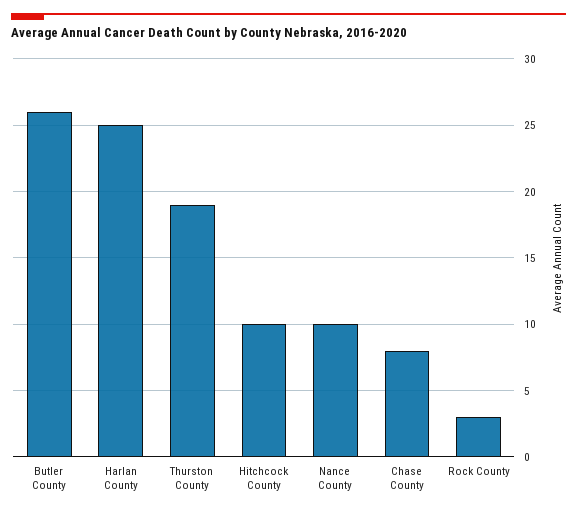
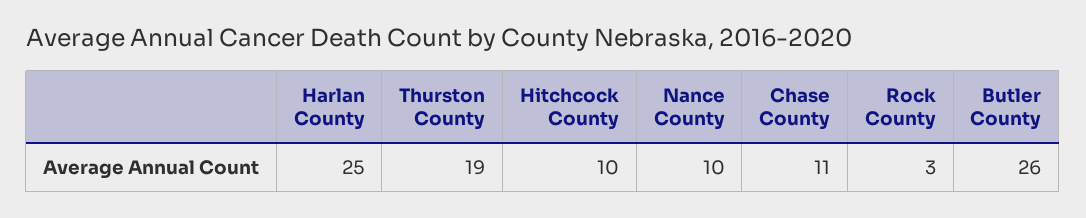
  {
    "Butler County": 26,
    "Harlan County": 25,
    "Thurston County": 19,
    "Hitchcock County": 10,
    "Nance County": 10,
-   "Chase County": 8,
+   "Chase County": 11,
    "Rock County": 3
  }

